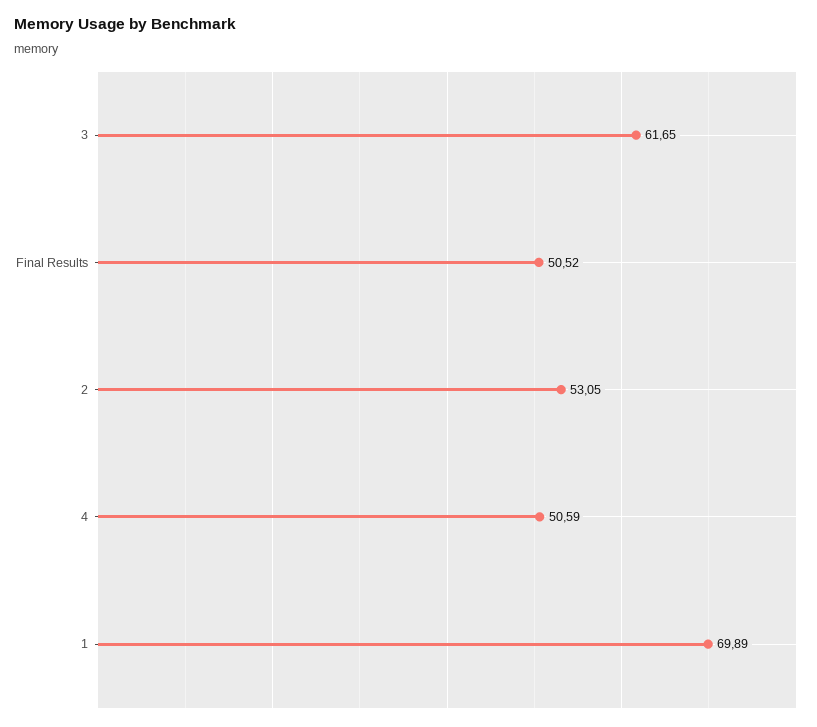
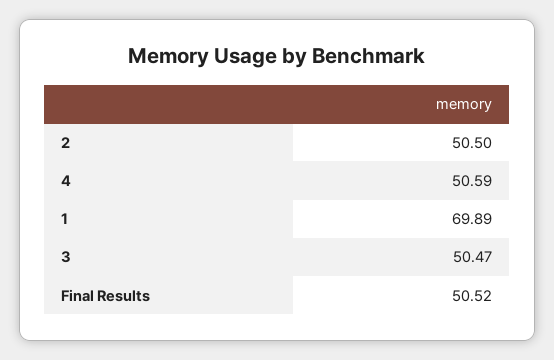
  {
-   "3": 61.65,
+   "3": 50.47,
    "Final Results": 50.52,
-   "2": 53.05,
+   "2": 50.5,
    "4": 50.59,
    "1": 69.89
  }

